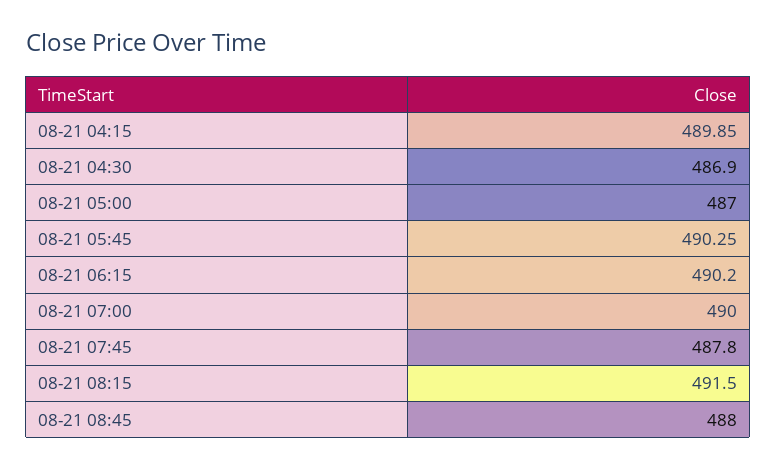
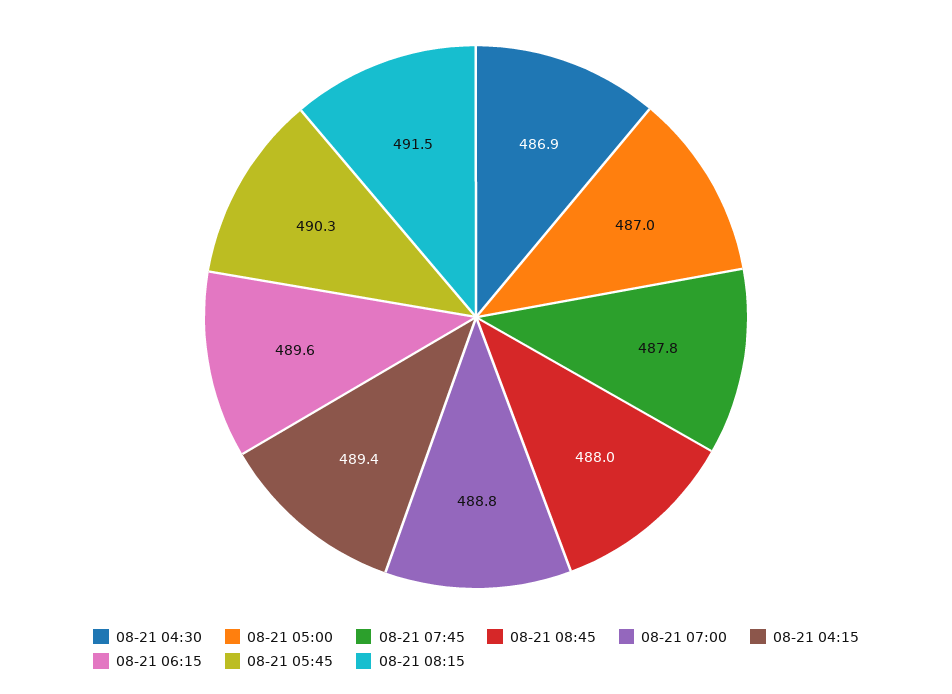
  {
-   "08-21 04:15": 489.85,
+   "08-21 04:15": 489.4,
    "08-21 04:30": 486.9,
    "08-21 05:00": 487,
    "08-21 05:45": 490.25,
-   "08-21 06:15": 490.2,
+   "08-21 06:15": 489.6,
-   "08-21 07:00": 490,
+   "08-21 07:00": 488.8,
    "08-21 07:45": 487.8,
    "08-21 08:15": 491.5,
    "08-21 08:45": 488
  }

